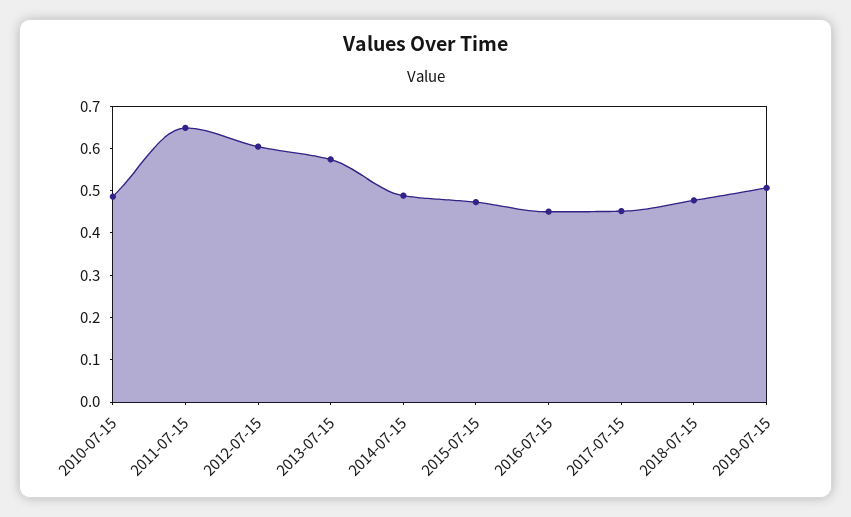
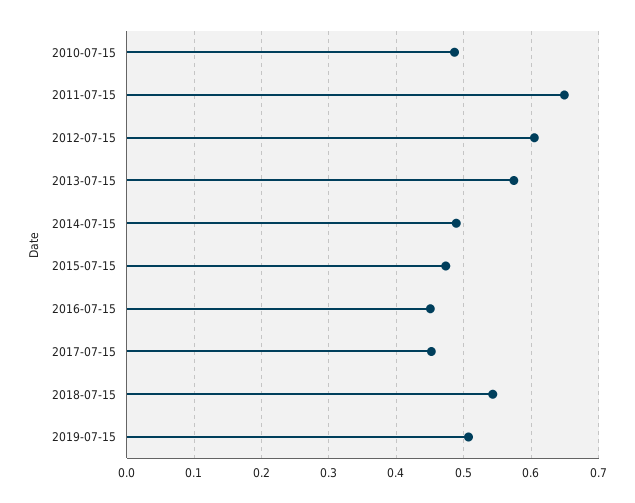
  {
    "2010-07-15": 0.49,
    "2011-07-15": 0.65,
    "2012-07-15": 0.6,
    "2013-07-15": 0.57,
    "2014-07-15": 0.49,
    "2015-07-15": 0.47,
    "2016-07-15": 0.45,
    "2017-07-15": 0.45,
-   "2018-07-15": 0.48,
+   "2018-07-15": 0.54,
    "2019-07-15": 0.51
  }

